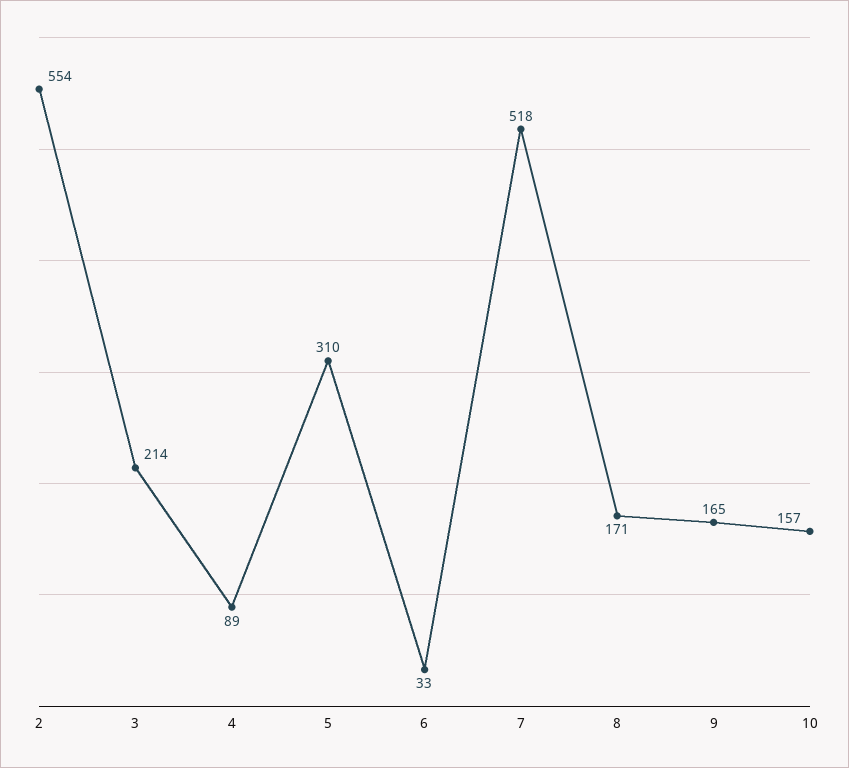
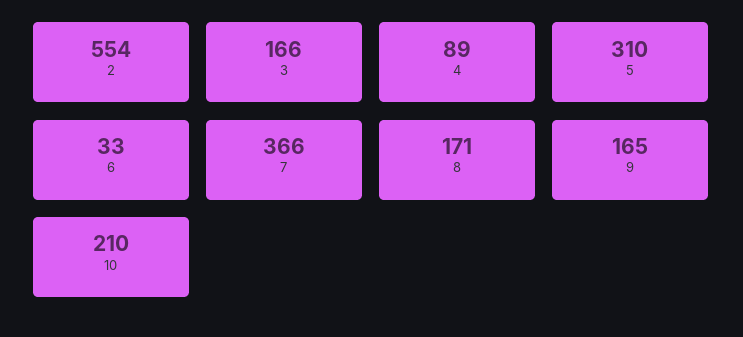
  {
    "2": 554,
-   "3": 214,
+   "3": 166,
    "4": 89,
    "5": 310,
    "6": 33,
-   "7": 518,
+   "7": 366,
    "8": 171,
    "9": 165,
-   "10": 157
+   "10": 210
  }

